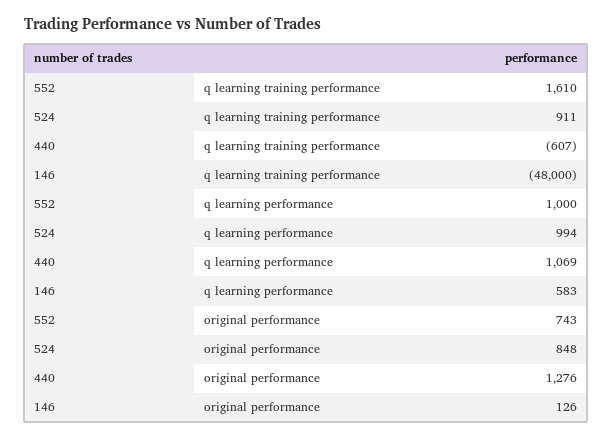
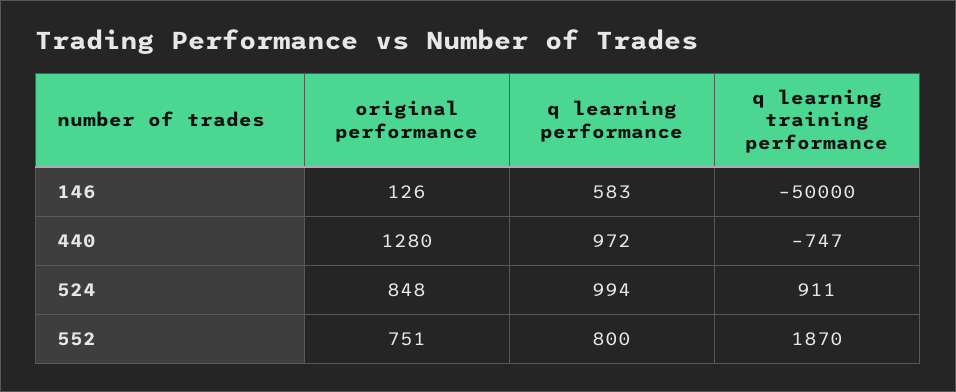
  {
    "552": {
-     "q learning training performance": 1610,
+     "q learning training performance": 1870,
-     "q learning performance": 1000,
+     "q learning performance": 800,
-     "original performance": 743
+     "original performance": 751
    },
    "524": {
      "q learning training performance": 911,
      "q learning performance": 994,
      "original performance": 848
    },
    "440": {
-     "q learning training performance": -607,
+     "q learning training performance": -747,
-     "q learning performance": 1069,
+     "q learning performance": 972,
-     "original performance": 1276
+     "original performance": 1280
    },
    "146": {
-     "q learning training performance": -48000,
+     "q learning training performance": -50000,
      "q learning performance": 583,
      "original performance": 126
    }
  }

